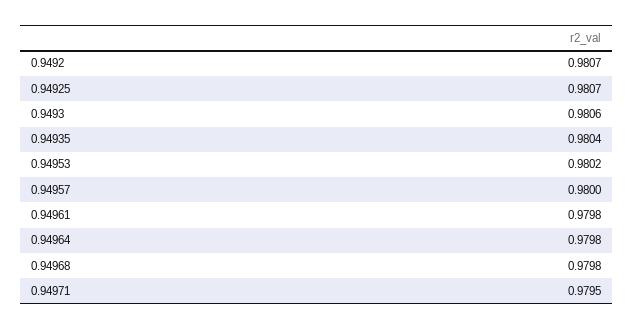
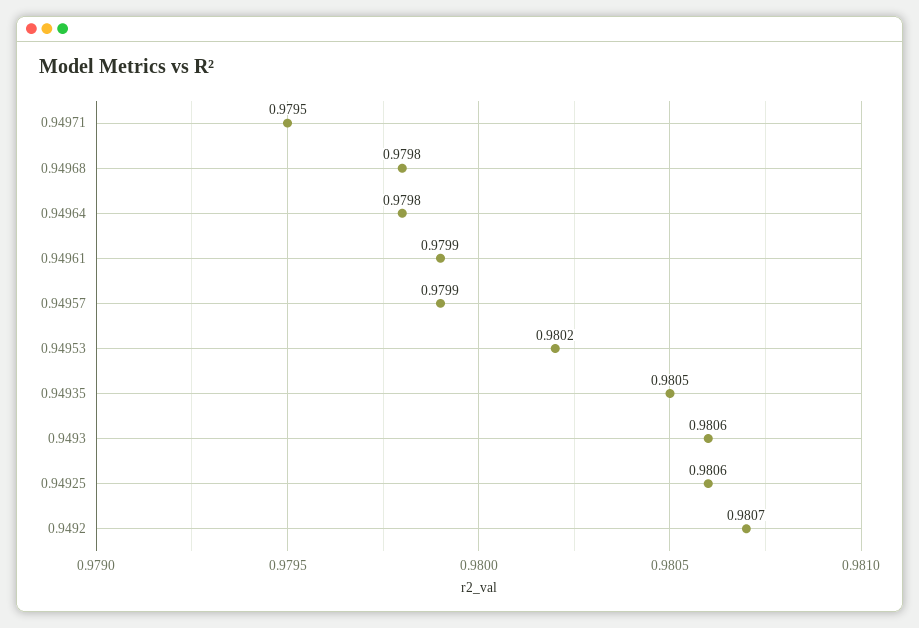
  {
    "0.9492": 0.9807,
-   "0.94925": 0.9807,
+   "0.94925": 0.9806,
    "0.9493": 0.9806,
-   "0.94935": 0.9804,
+   "0.94935": 0.9805,
    "0.94953": 0.9802,
-   "0.94957": 0.98,
+   "0.94957": 0.9799,
-   "0.94961": 0.9798,
+   "0.94961": 0.9799,
    "0.94964": 0.9798,
    "0.94968": 0.9798,
    "0.94971": 0.9795
  }

